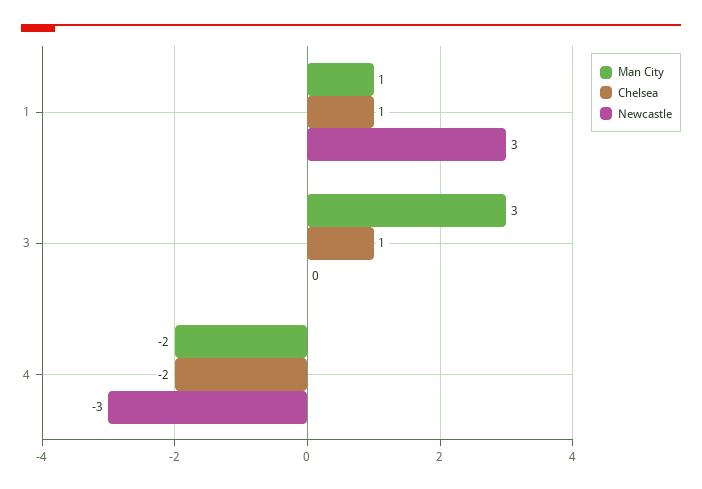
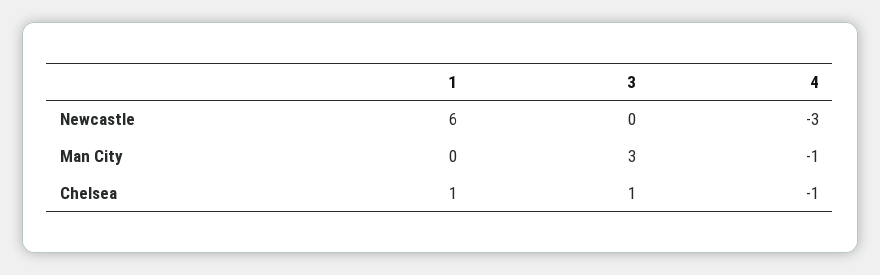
  {
    "Man City": {
-     "1": 1,
+     "1": 0,
      "3": 3,
-     "4": -2
+     "4": -1
    },
    "Chelsea": {
      "1": 1,
      "3": 1,
-     "4": -2
+     "4": -1
    },
    "Newcastle": {
-     "1": 3,
+     "1": 6,
      "3": 0,
      "4": -3
    }
  }

